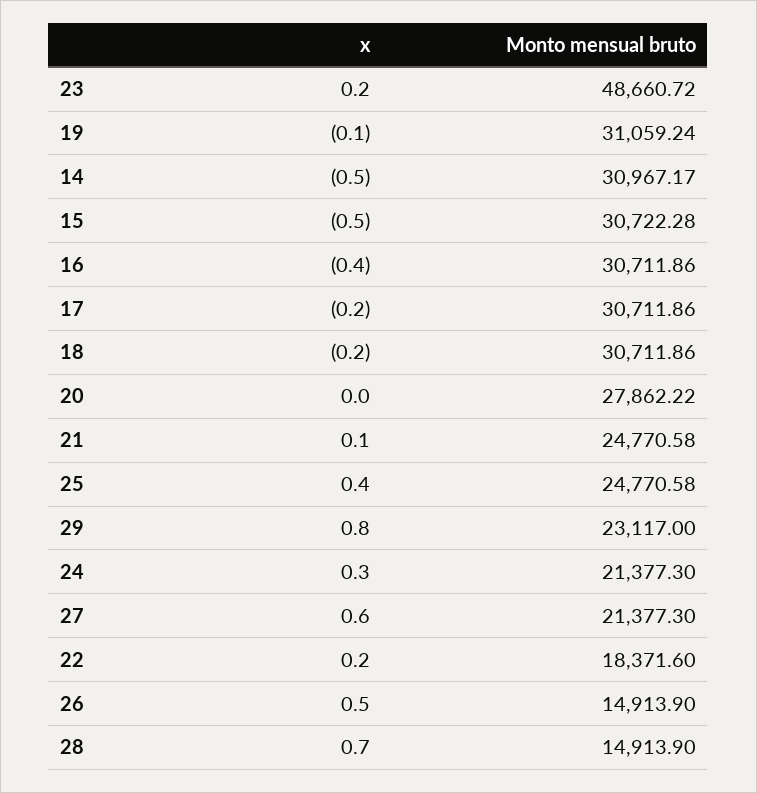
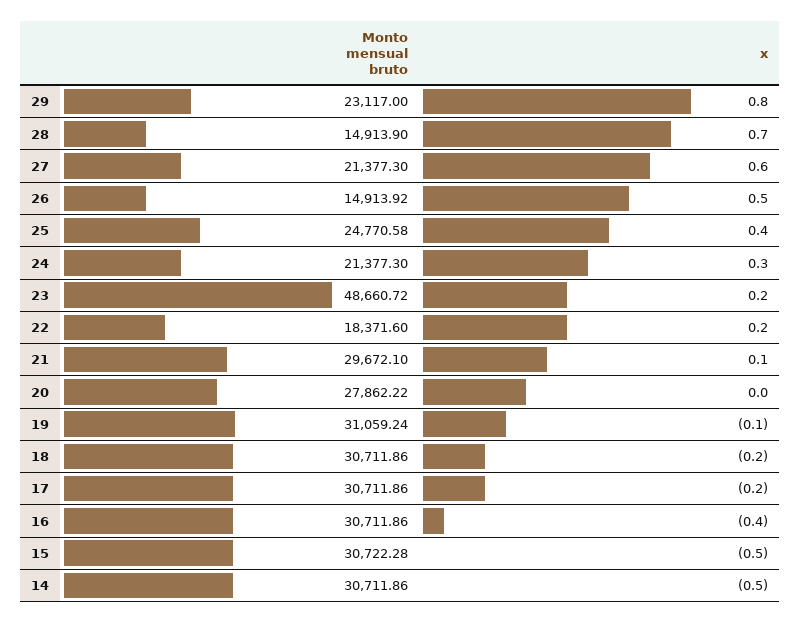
  {
    "x": {
      "23": 0.2,
      "19": -0.1,
      "14": -0.5,
      "15": -0.5,
      "16": -0.4,
      "17": -0.2,
      "18": -0.2,
      "20": 0,
      "21": 0.1,
      "25": 0.4,
      "29": 0.8,
      "24": 0.3,
      "27": 0.6,
      "22": 0.2,
      "26": 0.5,
      "28": 0.7
    },
    "Monto mensual bruto": {
      "23": 48660.72,
      "19": 31059.24,
-     "14": 30967.17,
+     "14": 30711.86,
      "15": 30722.28,
      "16": 30711.86,
      "17": 30711.86,
      "18": 30711.86,
      "20": 27862.22,
-     "21": 24770.58,
+     "21": 29672.1,
      "25": 24770.58,
      "29": 23117,
      "24": 21377.3,
      "27": 21377.3,
      "22": 18371.6,
-     "26": 14913.9,
+     "26": 14913.92,
      "28": 14913.9
    }
  }

